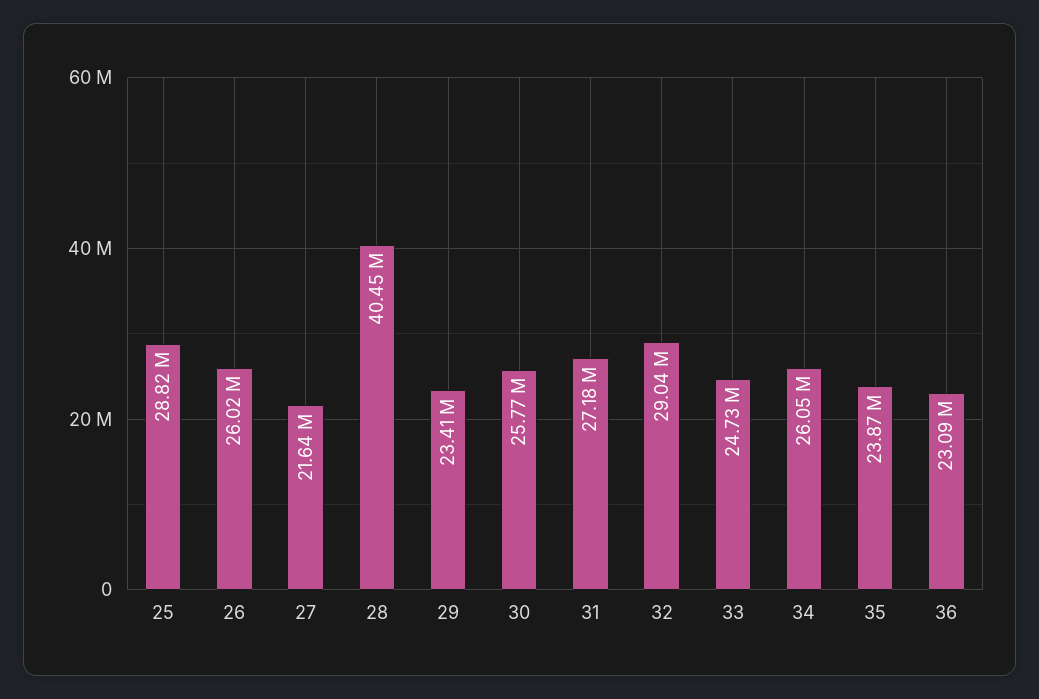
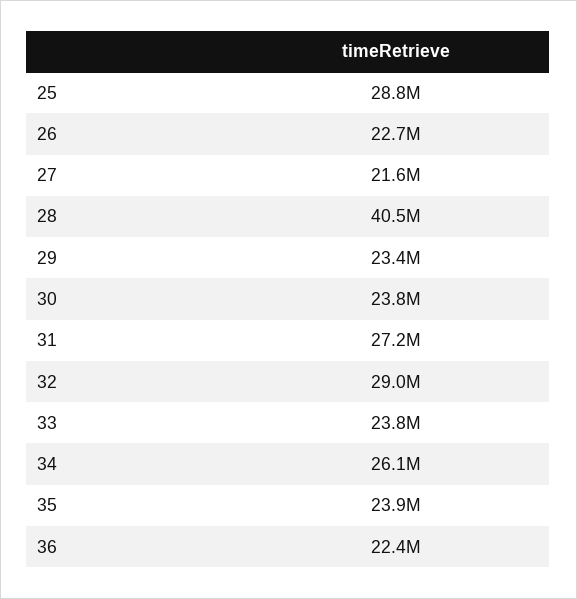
  {
    "25": 28820000,
-   "26": 26020000,
+   "26": 22700000,
    "27": 21640000,
    "28": 40450000,
    "29": 23410000,
-   "30": 25770000,
+   "30": 23800000,
    "31": 27180000,
    "32": 29040000,
-   "33": 24730000,
+   "33": 23800000,
    "34": 26050000,
    "35": 23870000,
-   "36": 23090000
+   "36": 22400000
  }

